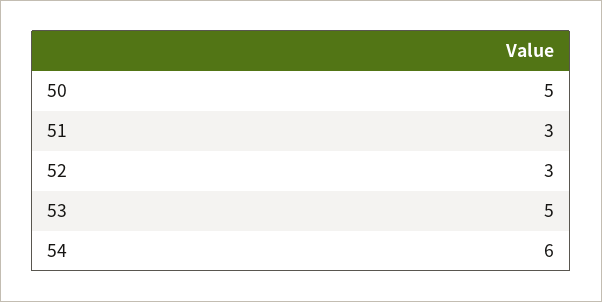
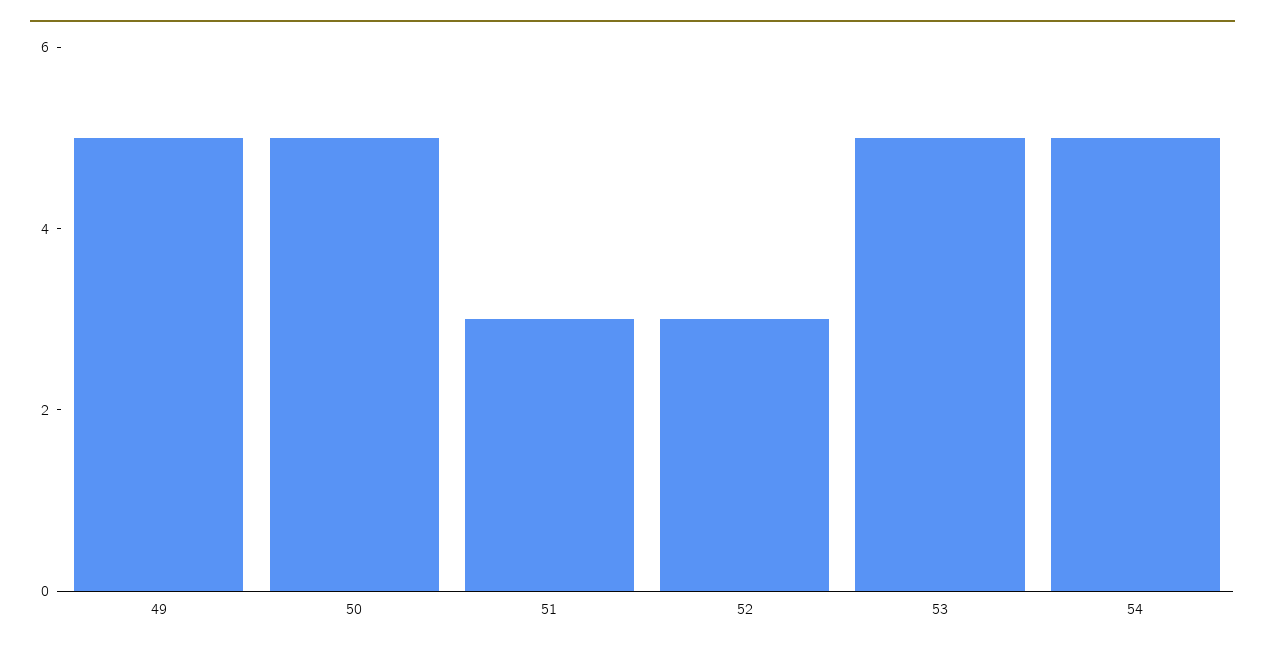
  {
    "50": 5,
    "51": 3,
    "52": 3,
    "53": 5,
-   "54": 6
+   "54": 5,
+   "49": 5
  }

